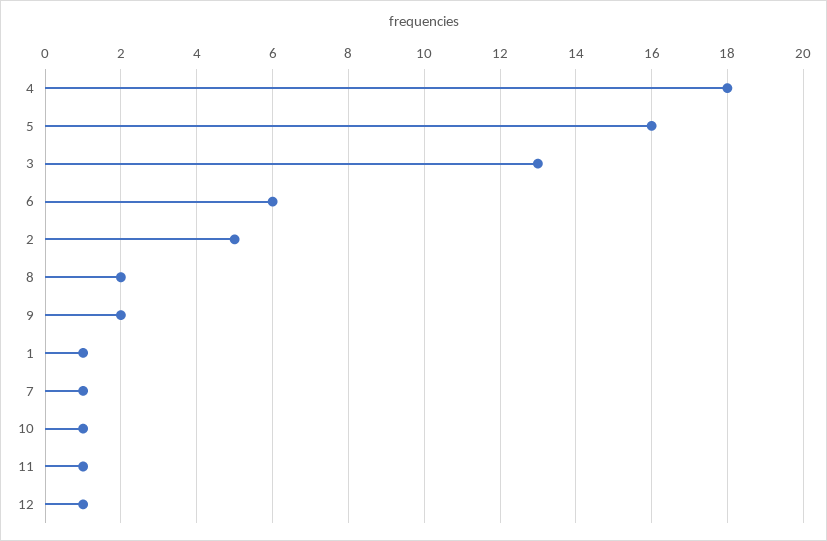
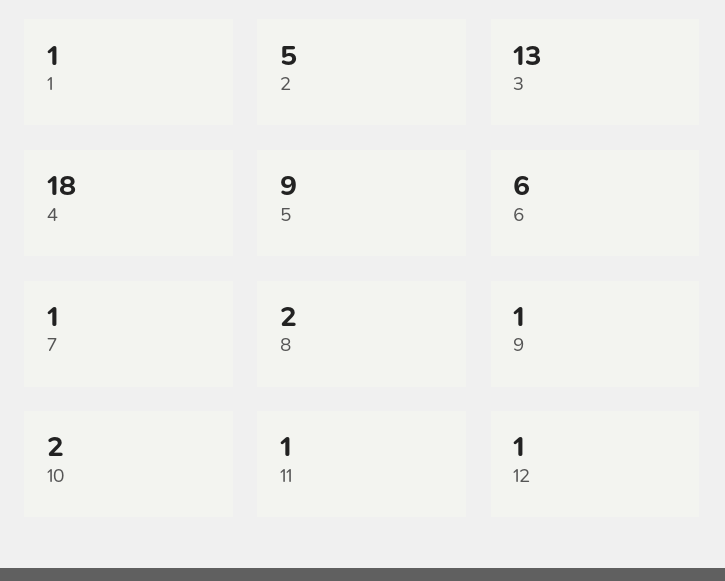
  {
    "4": 18,
-   "5": 16,
+   "5": 9,
    "3": 13,
    "6": 6,
    "2": 5,
    "8": 2,
-   "9": 2,
+   "9": 1,
    "1": 1,
    "7": 1,
-   "10": 1,
+   "10": 2,
    "11": 1,
    "12": 1
  }

